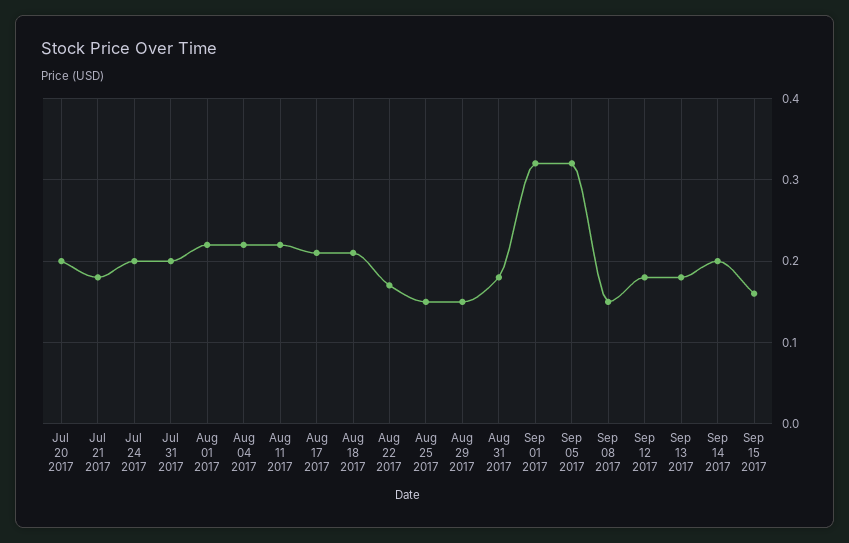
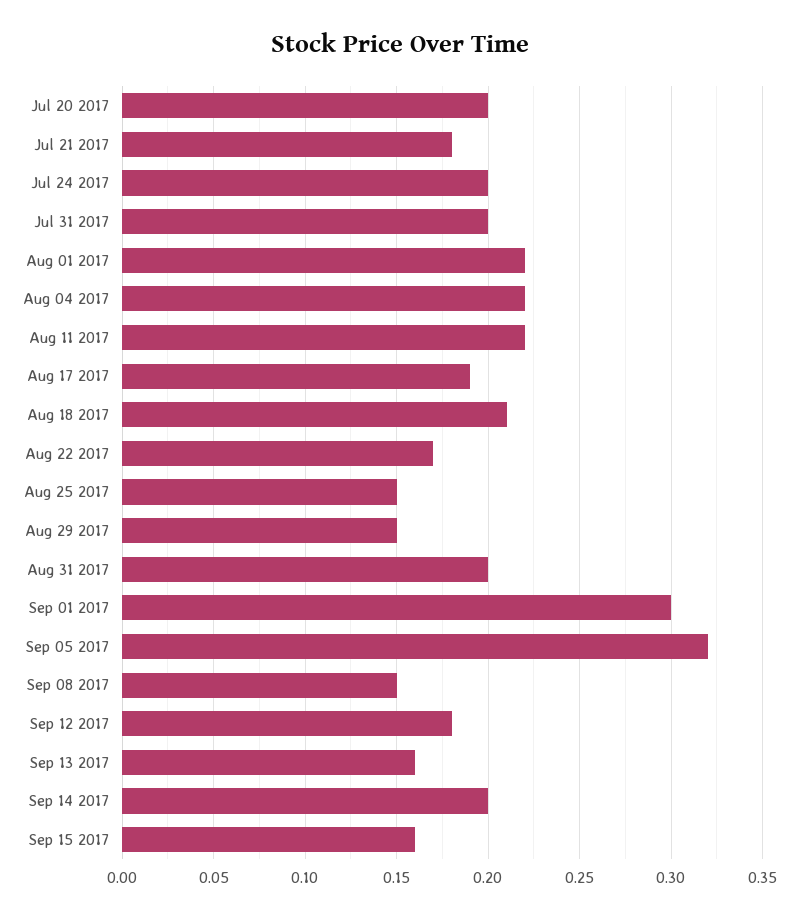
  {
    "Jul 20 2017": 0.2,
    "Jul 21 2017": 0.18,
    "Jul 24 2017": 0.2,
    "Jul 31 2017": 0.2,
    "Aug 01 2017": 0.22,
    "Aug 04 2017": 0.22,
    "Aug 11 2017": 0.22,
-   "Aug 17 2017": 0.21,
+   "Aug 17 2017": 0.19,
    "Aug 18 2017": 0.21,
    "Aug 22 2017": 0.17,
    "Aug 25 2017": 0.15,
    "Aug 29 2017": 0.15,
-   "Aug 31 2017": 0.18,
+   "Aug 31 2017": 0.2,
-   "Sep 01 2017": 0.32,
+   "Sep 01 2017": 0.3,
    "Sep 05 2017": 0.32,
    "Sep 08 2017": 0.15,
    "Sep 12 2017": 0.18,
-   "Sep 13 2017": 0.18,
+   "Sep 13 2017": 0.16,
    "Sep 14 2017": 0.2,
    "Sep 15 2017": 0.16
  }

